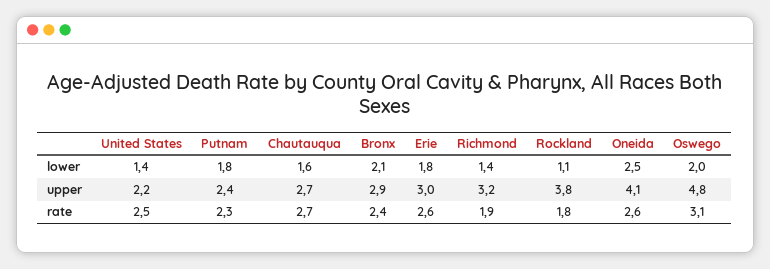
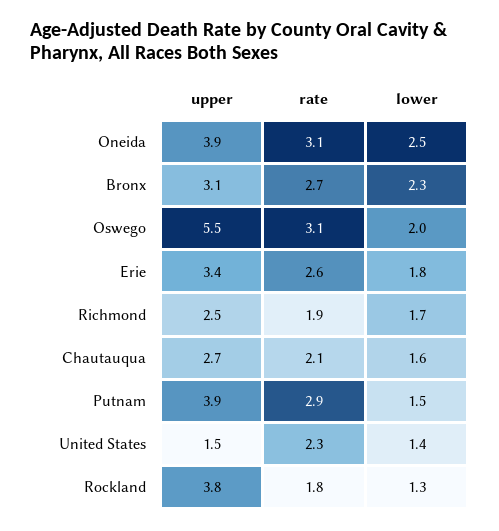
  {
    "United States": {
      "lower": 1.4,
-     "upper": 2.2,
+     "upper": 1.5,
-     "rate": 2.5
+     "rate": 2.3
    },
    "Putnam": {
-     "lower": 1.8,
+     "lower": 1.5,
-     "upper": 2.4,
+     "upper": 3.9,
-     "rate": 2.3
+     "rate": 2.9
    },
    "Chautauqua": {
      "lower": 1.6,
      "upper": 2.7,
-     "rate": 2.7
+     "rate": 2.1
    },
    "Bronx": {
-     "lower": 2.1,
+     "lower": 2.3,
-     "upper": 2.9,
+     "upper": 3.1,
-     "rate": 2.4
+     "rate": 2.7
    },
    "Erie": {
      "lower": 1.8,
-     "upper": 3,
+     "upper": 3.4,
      "rate": 2.6
    },
    "Richmond": {
-     "lower": 1.4,
+     "lower": 1.7,
-     "upper": 3.2,
+     "upper": 2.5,
      "rate": 1.9
    },
    "Rockland": {
-     "lower": 1.1,
+     "lower": 1.3,
      "upper": 3.8,
      "rate": 1.8
    },
    "Oneida": {
      "lower": 2.5,
-     "upper": 4.1,
+     "upper": 3.9,
-     "rate": 2.6
+     "rate": 3.1
    },
    "Oswego": {
      "lower": 2,
-     "upper": 4.8,
+     "upper": 5.5,
      "rate": 3.1
    }
  }

